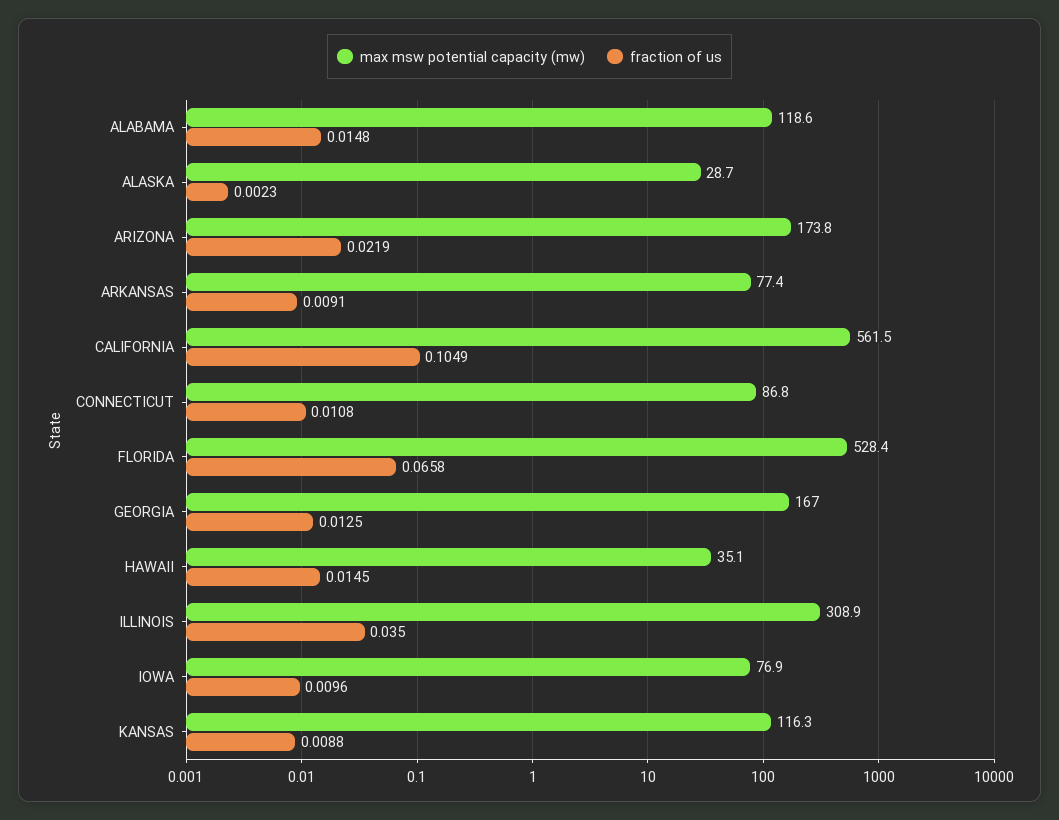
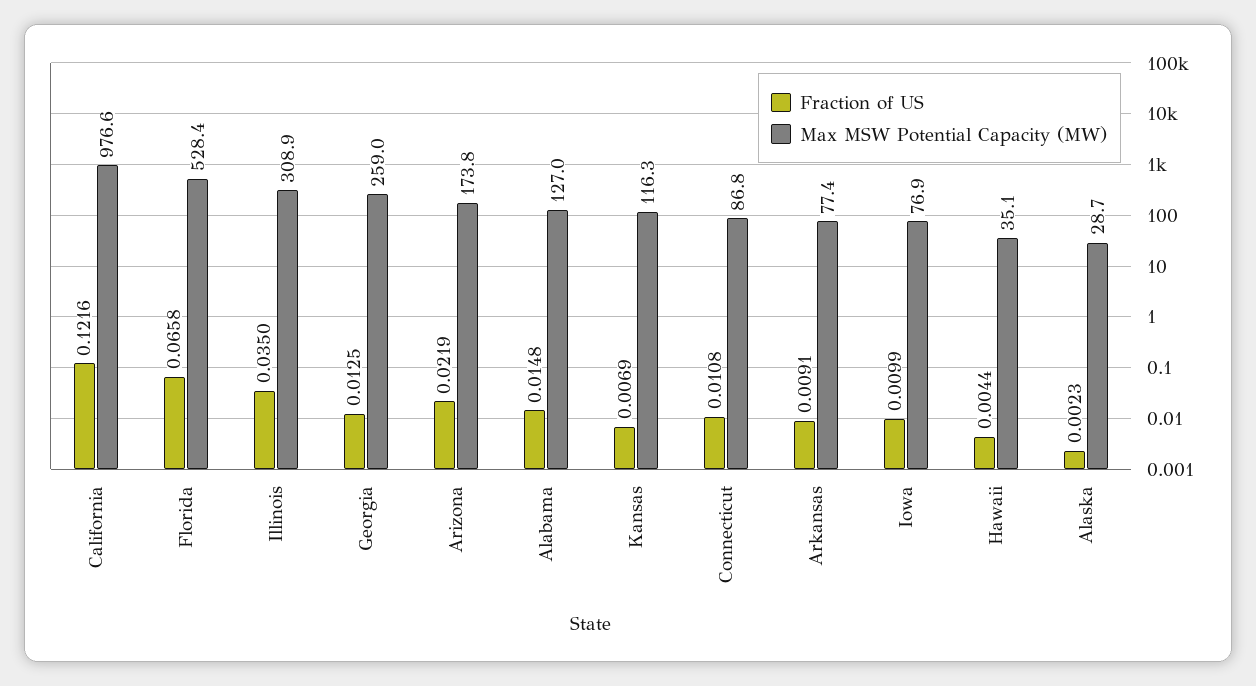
  {
    "max msw potential capacity (mw)": {
-     "ALABAMA": 118.6,
+     "ALABAMA": 127,
      "ALASKA": 28.7,
      "ARIZONA": 173.8,
      "ARKANSAS": 77.4,
-     "CALIFORNIA": 561.5,
+     "CALIFORNIA": 976.6,
      "CONNECTICUT": 86.8,
      "FLORIDA": 528.4,
-     "GEORGIA": 167,
+     "GEORGIA": 259,
      "HAWAII": 35.1,
      "ILLINOIS": 308.9,
      "IOWA": 76.9,
      "KANSAS": 116.3
    },
    "fraction of us": {
      "ALABAMA": 0.0148,
      "ALASKA": 0.0023,
      "ARIZONA": 0.0219,
      "ARKANSAS": 0.0091,
-     "CALIFORNIA": 0.1049,
+     "CALIFORNIA": 0.1216,
      "CONNECTICUT": 0.0108,
      "FLORIDA": 0.0658,
      "GEORGIA": 0.0125,
-     "HAWAII": 0.0145,
+     "HAWAII": 0.0044,
      "ILLINOIS": 0.035,
-     "IOWA": 0.0096,
+     "IOWA": 0.0099,
-     "KANSAS": 0.0088
+     "KANSAS": 0.0069
    }
  }

